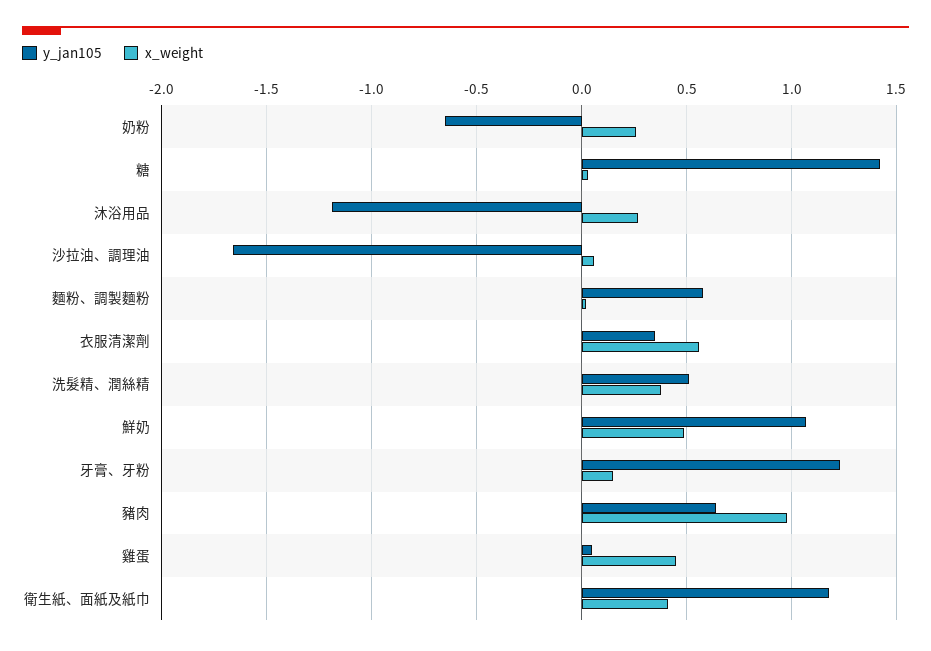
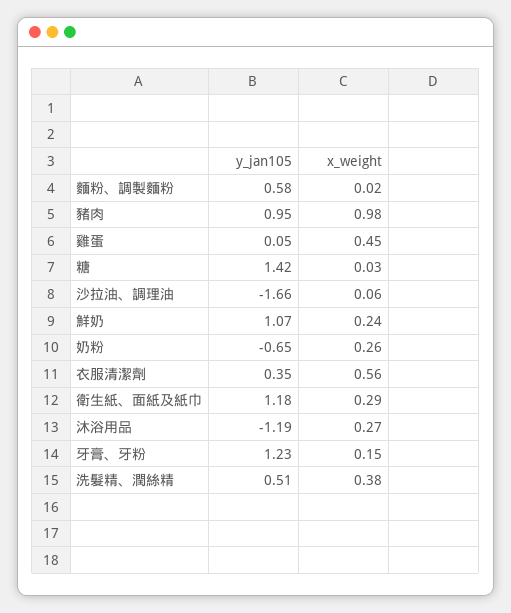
  {
    "y_jan105": {
      "奶粉": -0.65,
      "糖": 1.42,
      "沐浴用品": -1.19,
      "沙拉油、調理油": -1.66,
      "麵粉、調製麵粉": 0.58,
      "衣服清潔劑": 0.35,
      "洗髮精、潤絲精": 0.51,
      "鮮奶": 1.07,
      "牙膏、牙粉": 1.23,
-     "豬肉": 0.65,
+     "豬肉": 0.95,
      "雞蛋": 0.05,
      "衛生紙、面紙及紙巾": 1.18
    },
    "x_weight": {
      "奶粉": 0.26,
      "糖": 0.03,
      "沐浴用品": 0.27,
      "沙拉油、調理油": 0.06,
      "麵粉、調製麵粉": 0.02,
      "衣服清潔劑": 0.56,
      "洗髮精、潤絲精": 0.38,
-     "鮮奶": 0.5,
+     "鮮奶": 0.24,
      "牙膏、牙粉": 0.15,
      "豬肉": 0.98,
      "雞蛋": 0.45,
-     "衛生紙、面紙及紙巾": 0.4
+     "衛生紙、面紙及紙巾": 0.29
    }
  }

